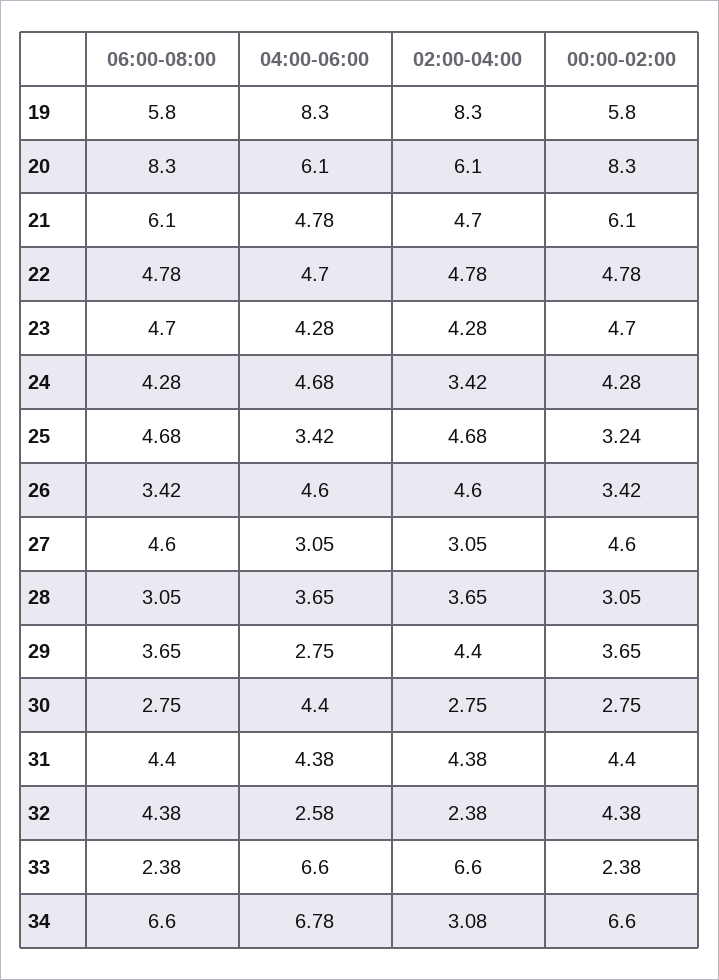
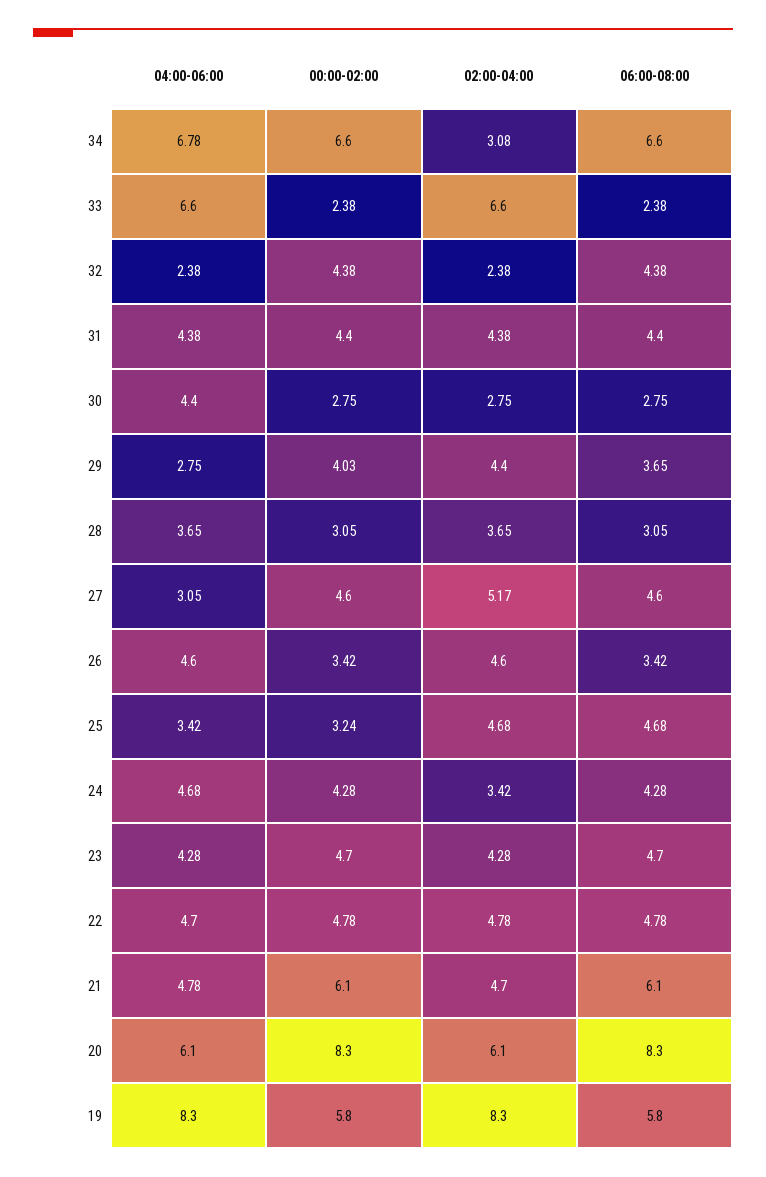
  {
    "06:00-08:00": {
      "19": 5.8,
      "20": 8.3,
      "21": 6.1,
      "22": 4.78,
      "23": 4.7,
      "24": 4.28,
      "25": 4.68,
      "26": 3.42,
      "27": 4.6,
      "28": 3.05,
      "29": 3.65,
      "30": 2.75,
      "31": 4.4,
      "32": 4.38,
      "33": 2.38,
      "34": 6.6
    },
    "04:00-06:00": {
      "19": 8.3,
      "20": 6.1,
      "21": 4.78,
      "22": 4.7,
      "23": 4.28,
      "24": 4.68,
      "25": 3.42,
      "26": 4.6,
      "27": 3.05,
      "28": 3.65,
      "29": 2.75,
      "30": 4.4,
      "31": 4.38,
-     "32": 2.58,
+     "32": 2.38,
      "33": 6.6,
      "34": 6.78
    },
    "02:00-04:00": {
      "19": 8.3,
      "20": 6.1,
      "21": 4.7,
      "22": 4.78,
      "23": 4.28,
      "24": 3.42,
      "25": 4.68,
      "26": 4.6,
-     "27": 3.05,
+     "27": 5.17,
      "28": 3.65,
      "29": 4.4,
      "30": 2.75,
      "31": 4.38,
      "32": 2.38,
      "33": 6.6,
      "34": 3.08
    },
    "00:00-02:00": {
      "19": 5.8,
      "20": 8.3,
      "21": 6.1,
      "22": 4.78,
      "23": 4.7,
      "24": 4.28,
      "25": 3.24,
      "26": 3.42,
      "27": 4.6,
      "28": 3.05,
-     "29": 3.65,
+     "29": 4.03,
      "30": 2.75,
      "31": 4.4,
      "32": 4.38,
      "33": 2.38,
      "34": 6.6
    }
  }

